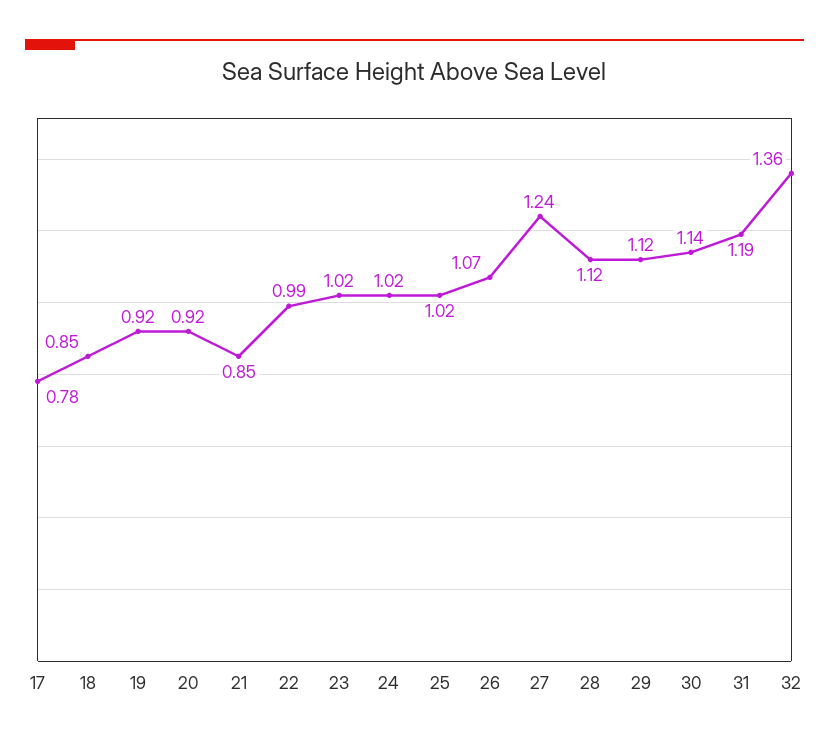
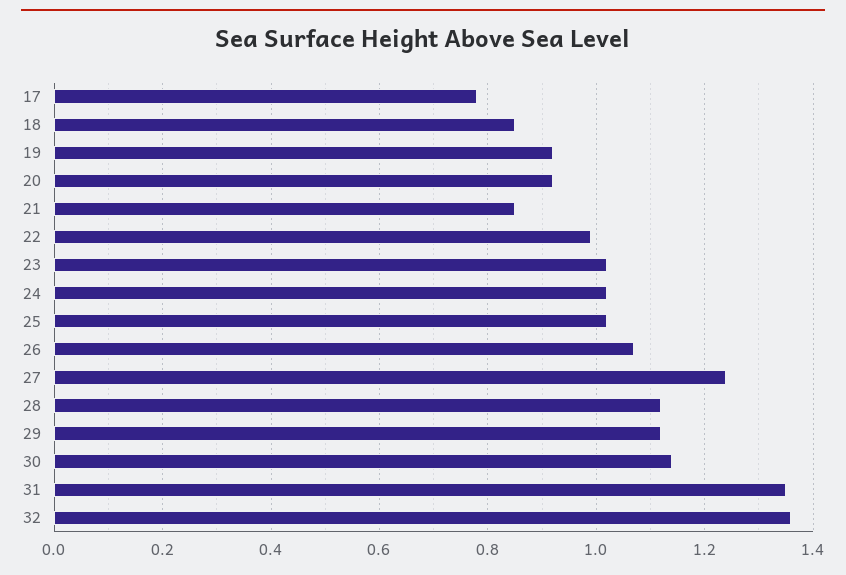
  {
    "17": 0.78,
    "18": 0.85,
    "19": 0.92,
    "20": 0.92,
    "21": 0.85,
    "22": 0.99,
    "23": 1.02,
    "24": 1.02,
    "25": 1.02,
    "26": 1.07,
    "27": 1.24,
    "28": 1.12,
    "29": 1.12,
    "30": 1.14,
-   "31": 1.19,
+   "31": 1.35,
    "32": 1.36
  }

